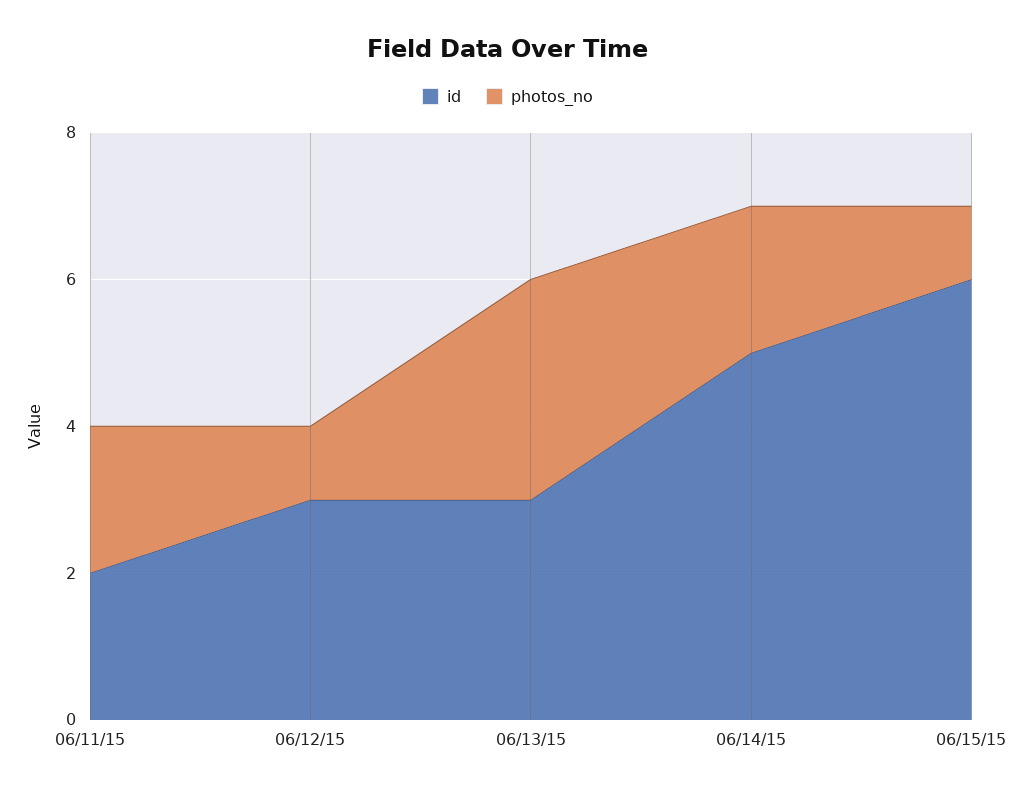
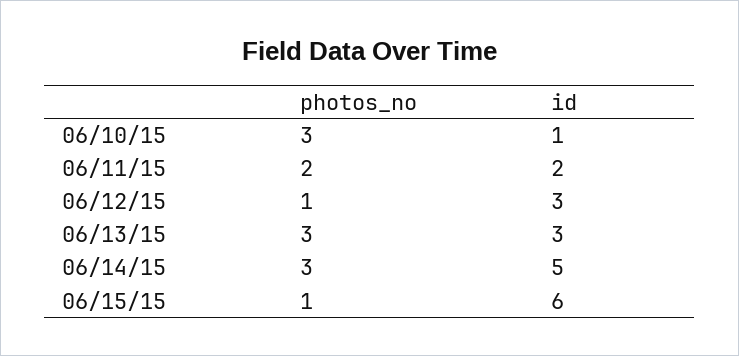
  {
    "id": {
      "06/11/15": 2,
      "06/12/15": 3,
      "06/13/15": 3,
      "06/14/15": 5,
-     "06/15/15": 6
+     "06/15/15": 6,
+     "06/10/15": 1
    },
    "photos_no": {
      "06/11/15": 2,
      "06/12/15": 1,
      "06/13/15": 3,
-     "06/14/15": 2,
+     "06/14/15": 3,
-     "06/15/15": 1
+     "06/15/15": 1,
+     "06/10/15": 3
    }
  }

